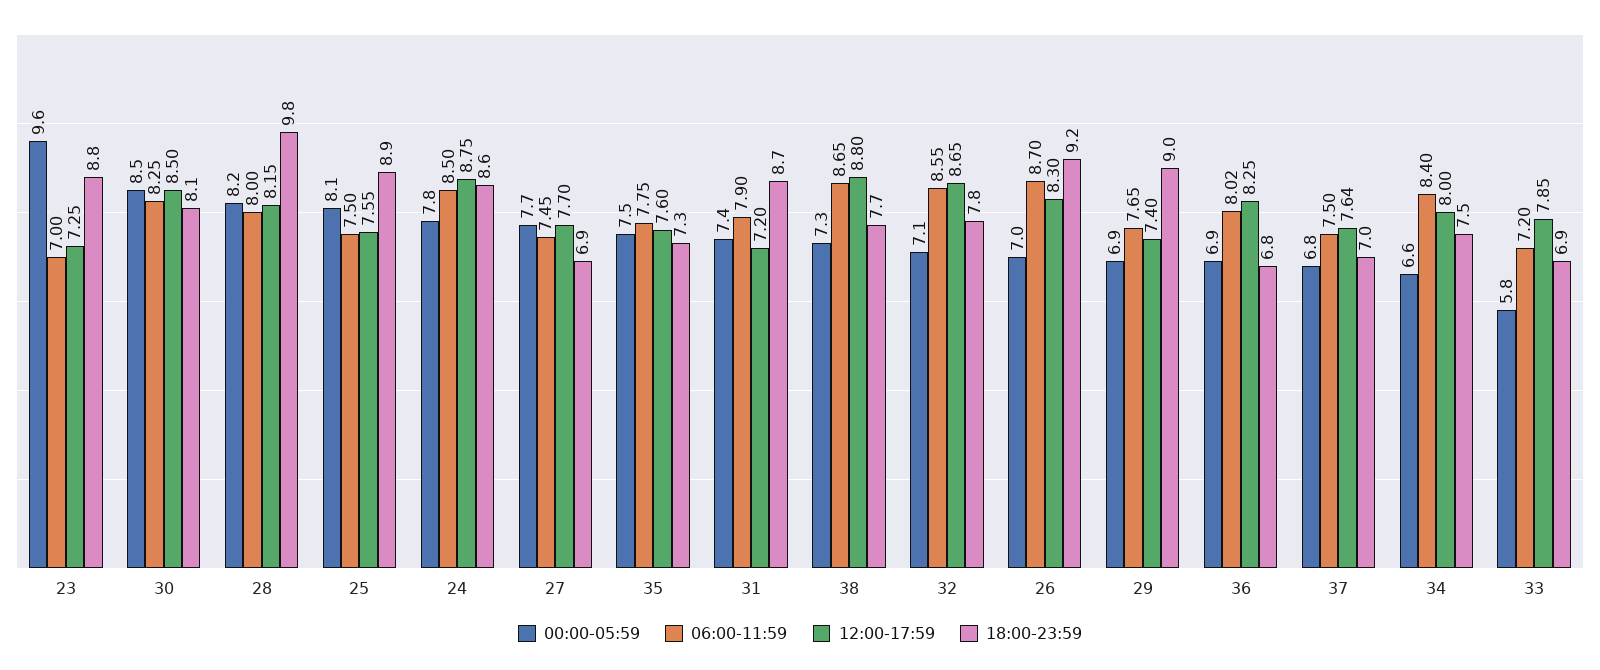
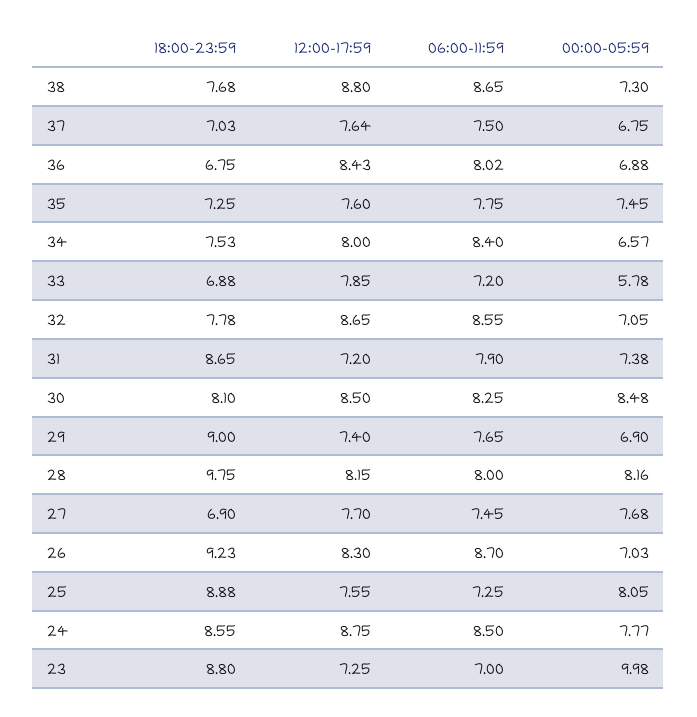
  {
    "00:00-05:59": {
-     "23": 9.6,
+     "23": 9.98,
      "30": 8.48,
      "28": 8.16,
      "25": 8.05,
      "24": 7.77,
      "27": 7.68,
      "35": 7.45,
      "31": 7.38,
      "38": 7.3,
      "32": 7.05,
      "26": 7.03,
      "29": 6.9,
      "36": 6.88,
      "37": 6.75,
      "34": 6.57,
      "33": 5.78
    },
    "06:00-11:59": {
      "23": 7,
      "30": 8.25,
      "28": 8,
-     "25": 7.5,
+     "25": 7.25,
      "24": 8.5,
      "27": 7.45,
      "35": 7.75,
      "31": 7.9,
      "38": 8.65,
      "32": 8.55,
      "26": 8.7,
      "29": 7.65,
      "36": 8.02,
      "37": 7.5,
      "34": 8.4,
      "33": 7.2
    },
    "12:00-17:59": {
      "23": 7.25,
      "30": 8.5,
      "28": 8.15,
      "25": 7.55,
      "24": 8.75,
      "27": 7.7,
      "35": 7.6,
      "31": 7.2,
      "38": 8.8,
      "32": 8.65,
      "26": 8.3,
      "29": 7.4,
-     "36": 8.25,
+     "36": 8.43,
      "37": 7.64,
      "34": 8,
      "33": 7.85
    },
    "18:00-23:59": {
      "23": 8.8,
      "30": 8.1,
      "28": 9.75,
      "25": 8.88,
      "24": 8.55,
      "27": 6.9,
      "35": 7.25,
      "31": 8.65,
      "38": 7.68,
      "32": 7.78,
      "26": 9.23,
      "29": 9,
      "36": 6.75,
      "37": 7.03,
      "34": 7.53,
      "33": 6.88
    }
  }

